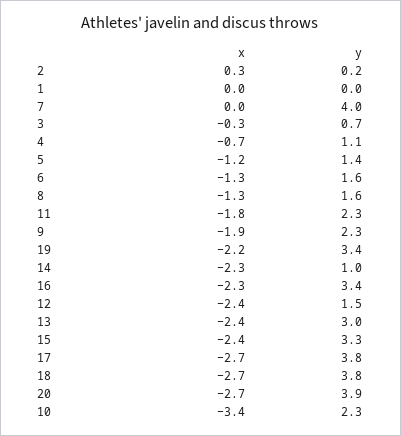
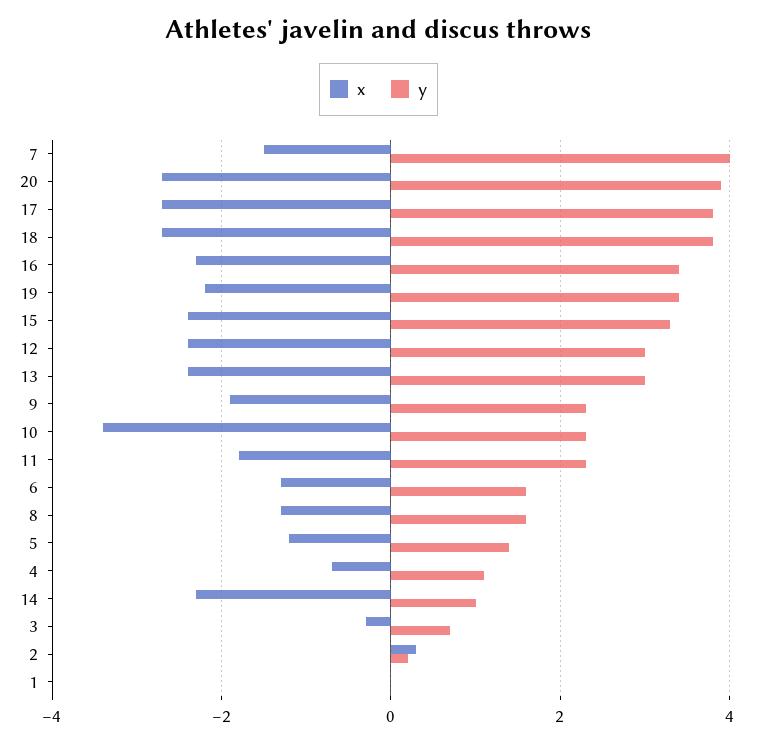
  {
    "x": {
      "2": 0.3,
      "1": 0,
-     "7": 0,
+     "7": -1.5,
      "3": -0.3,
      "4": -0.7,
      "5": -1.2,
      "6": -1.3,
      "8": -1.3,
      "11": -1.8,
      "9": -1.9,
      "19": -2.2,
      "14": -2.3,
      "16": -2.3,
      "12": -2.4,
      "13": -2.4,
      "15": -2.4,
      "17": -2.7,
      "18": -2.7,
      "20": -2.7,
      "10": -3.4
    },
    "y": {
      "2": 0.2,
      "1": 0,
      "7": 4,
      "3": 0.7,
      "4": 1.1,
      "5": 1.4,
      "6": 1.6,
      "8": 1.6,
      "11": 2.3,
      "9": 2.3,
      "19": 3.4,
      "14": 1,
      "16": 3.4,
-     "12": 1.5,
+     "12": 3,
      "13": 3,
      "15": 3.3,
      "17": 3.8,
      "18": 3.8,
      "20": 3.9,
      "10": 2.3
    }
  }

